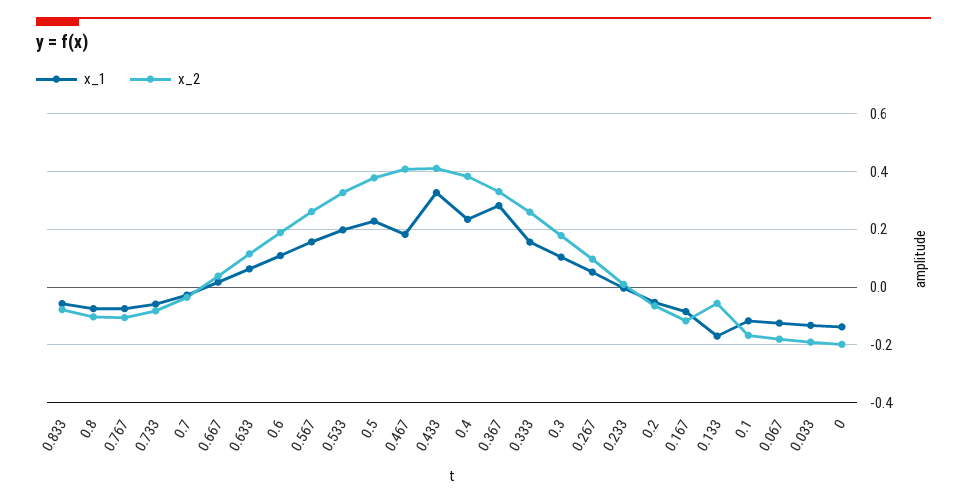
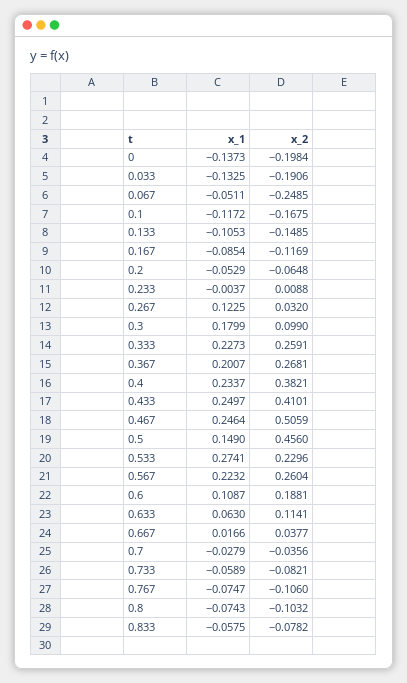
  {
    "x_1": {
      "0.833": -0.0575,
      "0.8": -0.0743,
      "0.767": -0.0747,
      "0.733": -0.0589,
      "0.7": -0.0279,
      "0.667": 0.0166,
      "0.633": 0.063,
      "0.6": 0.1087,
-     "0.567": 0.15,
+     "0.567": 0.2232,
-     "0.533": 0.2,
+     "0.533": 0.2741,
-     "0.5": 0.225,
+     "0.5": 0.149,
-     "0.467": 0.175,
+     "0.467": 0.2464,
-     "0.433": 0.325,
+     "0.433": 0.2497,
      "0.4": 0.2337,
-     "0.367": 0.275,
+     "0.367": 0.2007,
-     "0.333": 0.15,
+     "0.333": 0.2273,
-     "0.3": 0.1,
+     "0.3": 0.1799,
-     "0.267": 0.05,
+     "0.267": 0.1225,
      "0.233": -0.0037,
      "0.2": -0.0529,
      "0.167": -0.0854,
-     "0.133": -0.175,
+     "0.133": -0.1053,
      "0.1": -0.1172,
-     "0.067": -0.125,
+     "0.067": -0.0511,
      "0.033": -0.1325,
      "0": -0.1373
    },
    "x_2": {
      "0.833": -0.0782,
      "0.8": -0.1032,
      "0.767": -0.106,
      "0.733": -0.0821,
      "0.7": -0.0356,
      "0.667": 0.0377,
      "0.633": 0.1141,
      "0.6": 0.1881,
      "0.567": 0.2604,
-     "0.533": 0.325,
+     "0.533": 0.2296,
-     "0.5": 0.375,
+     "0.5": 0.456,
-     "0.467": 0.4,
+     "0.467": 0.5059,
      "0.433": 0.4101,
      "0.4": 0.3821,
-     "0.367": 0.325,
+     "0.367": 0.2681,
      "0.333": 0.2591,
-     "0.3": 0.175,
+     "0.3": 0.099,
-     "0.267": 0.1,
+     "0.267": 0.032,
      "0.233": 0.0088,
      "0.2": -0.0648,
      "0.167": -0.1169,
-     "0.133": -0.05,
+     "0.133": -0.1485,
      "0.1": -0.1675,
-     "0.067": -0.175,
+     "0.067": -0.2485,
      "0.033": -0.1906,
      "0": -0.1984
    }
  }

